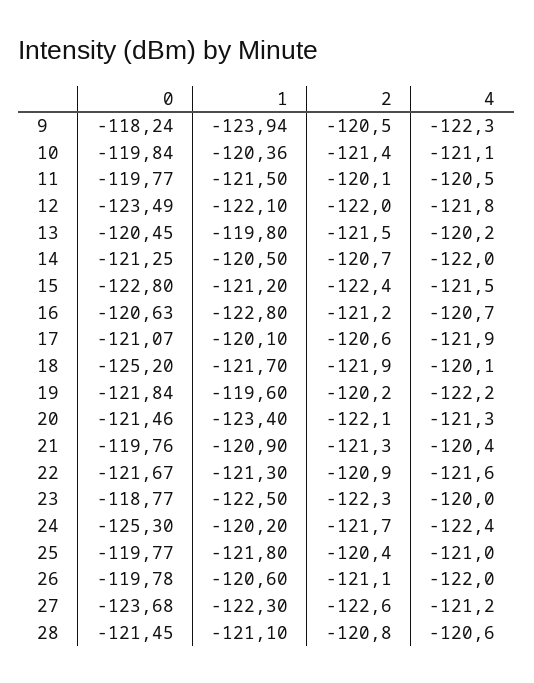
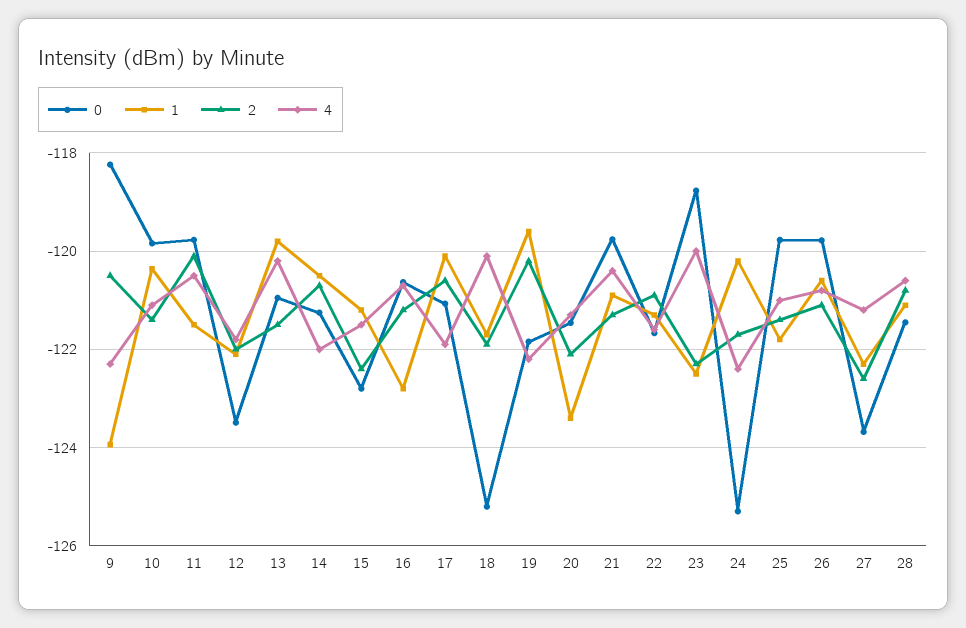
  {
    "0": {
      "9": -118.24,
      "10": -119.84,
      "11": -119.77,
      "12": -123.49,
-     "13": -120.45,
+     "13": -121,
      "14": -121.25,
      "15": -122.8,
      "16": -120.63,
      "17": -121.07,
      "18": -125.2,
      "19": -121.84,
      "20": -121.46,
      "21": -119.76,
      "22": -121.67,
      "23": -118.77,
      "24": -125.3,
      "25": -119.77,
      "26": -119.78,
      "27": -123.68,
      "28": -121.45
    },
    "1": {
      "9": -123.94,
      "10": -120.36,
      "11": -121.5,
      "12": -122.1,
      "13": -119.8,
      "14": -120.5,
      "15": -121.2,
      "16": -122.8,
      "17": -120.1,
      "18": -121.7,
      "19": -119.6,
      "20": -123.4,
      "21": -120.9,
      "22": -121.3,
      "23": -122.5,
      "24": -120.2,
      "25": -121.8,
      "26": -120.6,
      "27": -122.3,
      "28": -121.1
    },
    "2": {
      "9": -120.5,
      "10": -121.4,
      "11": -120.1,
      "12": -122,
      "13": -121.5,
      "14": -120.7,
      "15": -122.4,
      "16": -121.2,
      "17": -120.6,
      "18": -121.9,
      "19": -120.2,
      "20": -122.1,
      "21": -121.3,
      "22": -120.9,
      "23": -122.3,
      "24": -121.7,
-     "25": -120.4,
+     "25": -121.4,
      "26": -121.1,
      "27": -122.6,
      "28": -120.8
    },
    "4": {
      "9": -122.3,
      "10": -121.1,
      "11": -120.5,
      "12": -121.8,
      "13": -120.2,
      "14": -122,
      "15": -121.5,
      "16": -120.7,
      "17": -121.9,
      "18": -120.1,
      "19": -122.2,
      "20": -121.3,
      "21": -120.4,
      "22": -121.6,
      "23": -120,
      "24": -122.4,
      "25": -121,
-     "26": -122,
+     "26": -120.8,
      "27": -121.2,
      "28": -120.6
    }
  }

